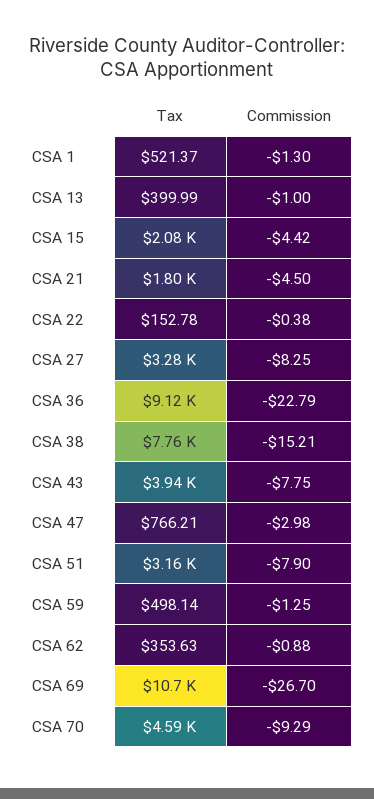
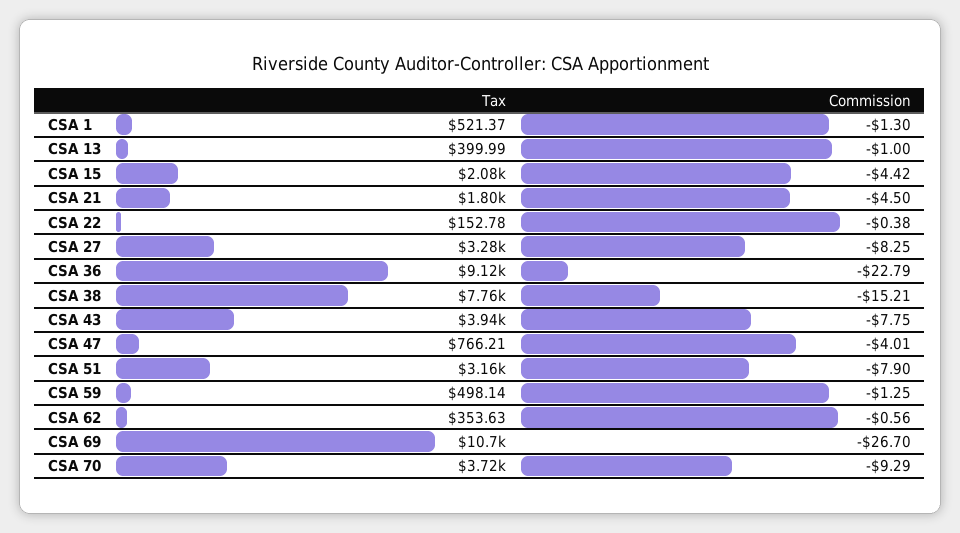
  {
    "Tax": {
      "CSA 1": 521.37,
      "CSA 13": 399.99,
      "CSA 15": 2080,
      "CSA 21": 1800,
      "CSA 22": 152.78,
      "CSA 27": 3280,
      "CSA 36": 9120,
      "CSA 38": 7760,
      "CSA 43": 3940,
      "CSA 47": 766.21,
      "CSA 51": 3160,
      "CSA 59": 498.14,
      "CSA 62": 353.63,
      "CSA 69": 10700,
-     "CSA 70": 4590
+     "CSA 70": 3720
    },
    "Commission": {
      "CSA 1": -1.3,
      "CSA 13": -1,
      "CSA 15": -4.42,
      "CSA 21": -4.5,
      "CSA 22": -0.38,
      "CSA 27": -8.25,
      "CSA 36": -22.79,
      "CSA 38": -15.21,
      "CSA 43": -7.75,
-     "CSA 47": -2.98,
+     "CSA 47": -4.01,
      "CSA 51": -7.9,
      "CSA 59": -1.25,
-     "CSA 62": -0.88,
+     "CSA 62": -0.56,
      "CSA 69": -26.7,
      "CSA 70": -9.29
    }
  }

